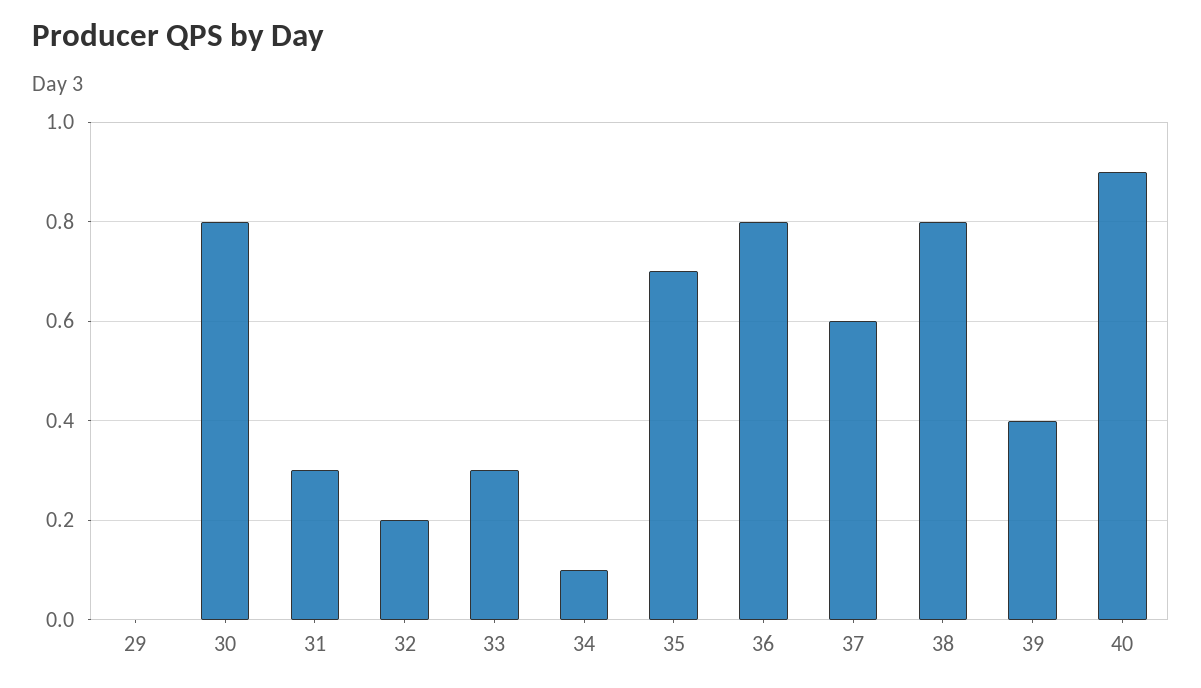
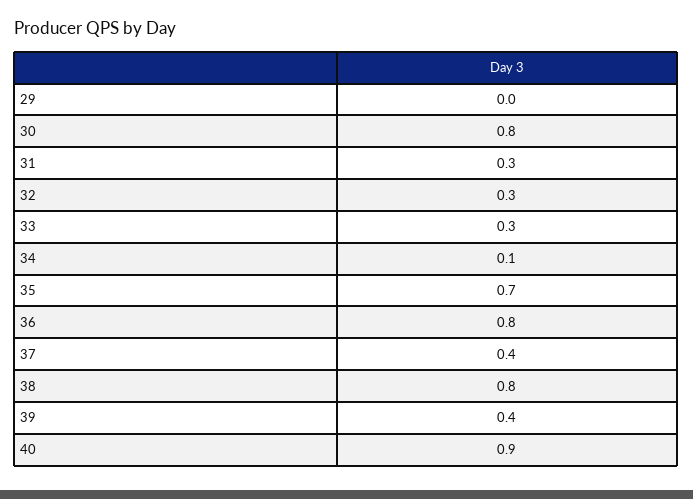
  {
    "29": 0,
    "30": 0.8,
    "31": 0.3,
-   "32": 0.2,
+   "32": 0.3,
    "33": 0.3,
    "34": 0.1,
    "35": 0.7,
    "36": 0.8,
-   "37": 0.6,
+   "37": 0.4,
    "38": 0.8,
    "39": 0.4,
    "40": 0.9
  }

